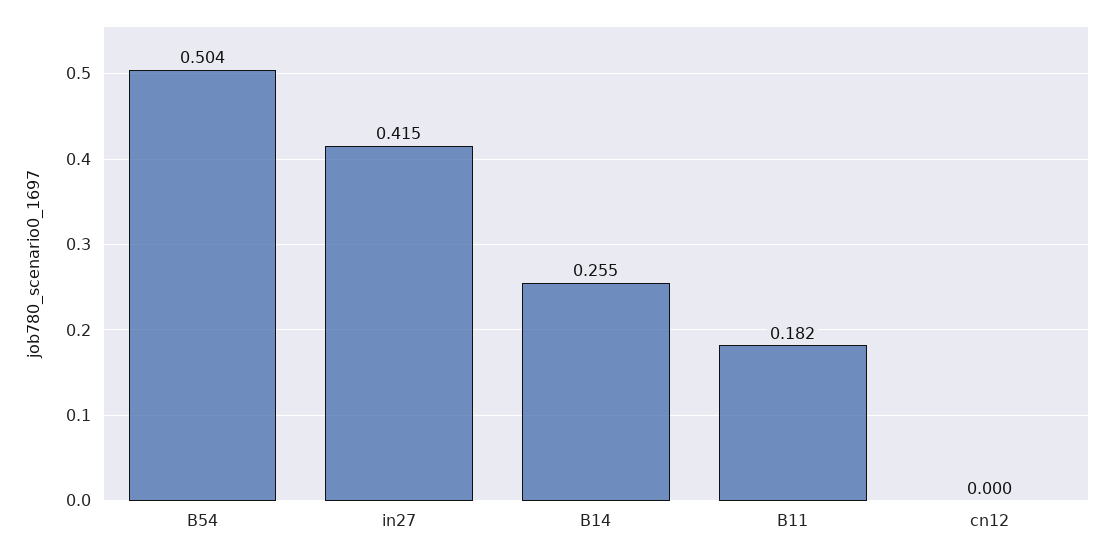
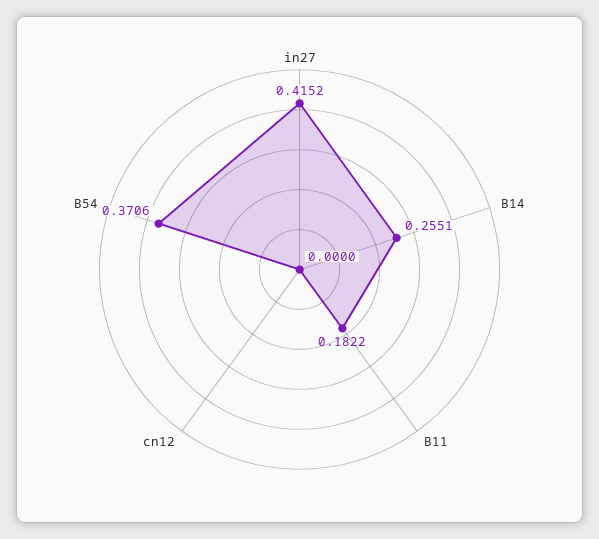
  {
-   "B54": 0.504,
+   "B54": 0.3706,
    "in27": 0.4152,
    "B14": 0.2551,
    "B11": 0.1822,
    "cn12": 0
  }

